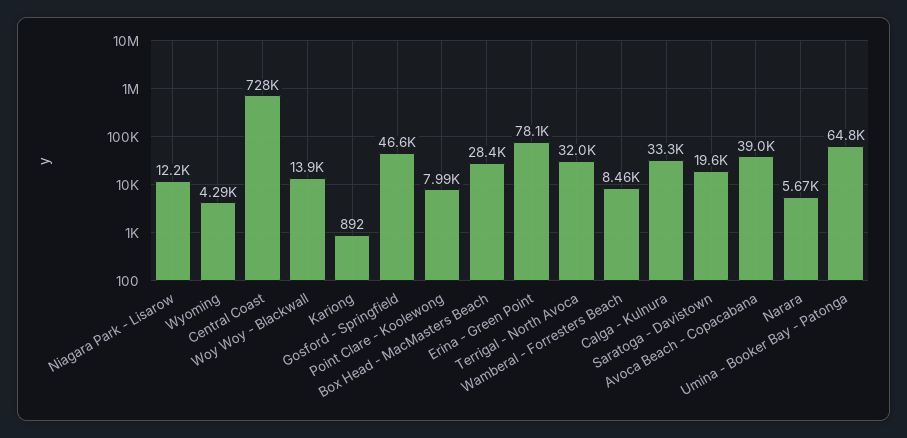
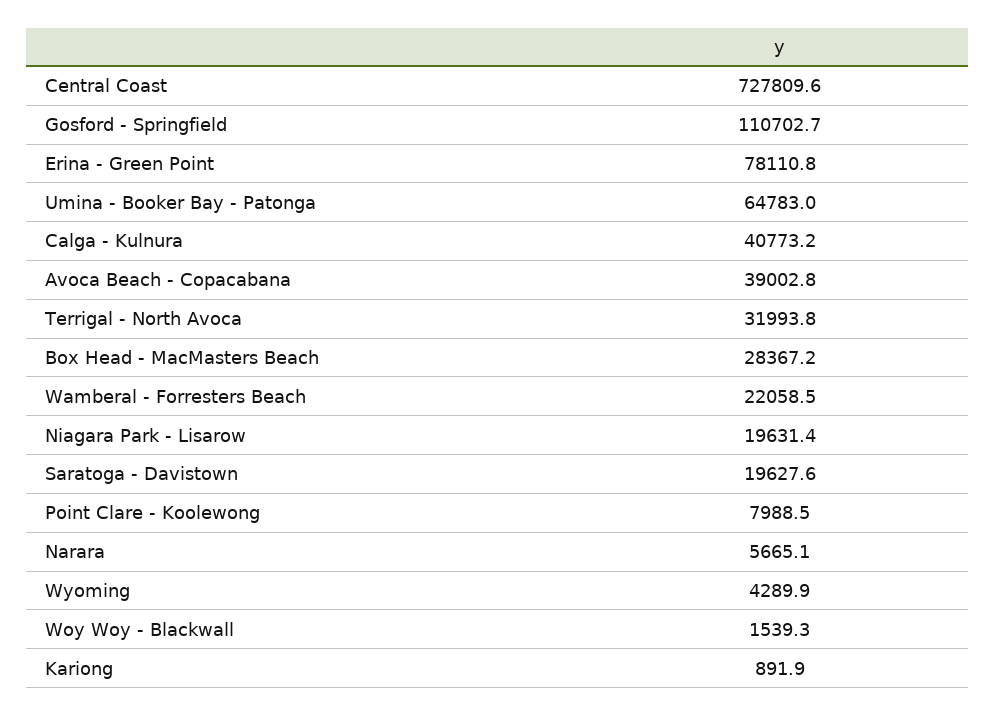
  {
-   "Niagara Park - Lisarow": 12200,
+   "Niagara Park - Lisarow": 19631.4,
    "Wyoming": 4289.9,
    "Central Coast": 727809.6,
-   "Woy Woy - Blackwall": 13900,
+   "Woy Woy - Blackwall": 1539.3,
    "Kariong": 891.9,
-   "Gosford - Springfield": 46600,
+   "Gosford - Springfield": 110702.7,
    "Point Clare - Koolewong": 7988.5,
    "Box Head - MacMasters Beach": 28367.2,
    "Erina - Green Point": 78110.8,
    "Terrigal - North Avoca": 31993.8,
-   "Wamberal - Forresters Beach": 8460,
+   "Wamberal - Forresters Beach": 22058.5,
-   "Calga - Kulnura": 33300,
+   "Calga - Kulnura": 40773.2,
    "Saratoga - Davistown": 19627.6,
    "Avoca Beach - Copacabana": 39002.8,
    "Narara": 5665.1,
    "Umina - Booker Bay - Patonga": 64783
  }

